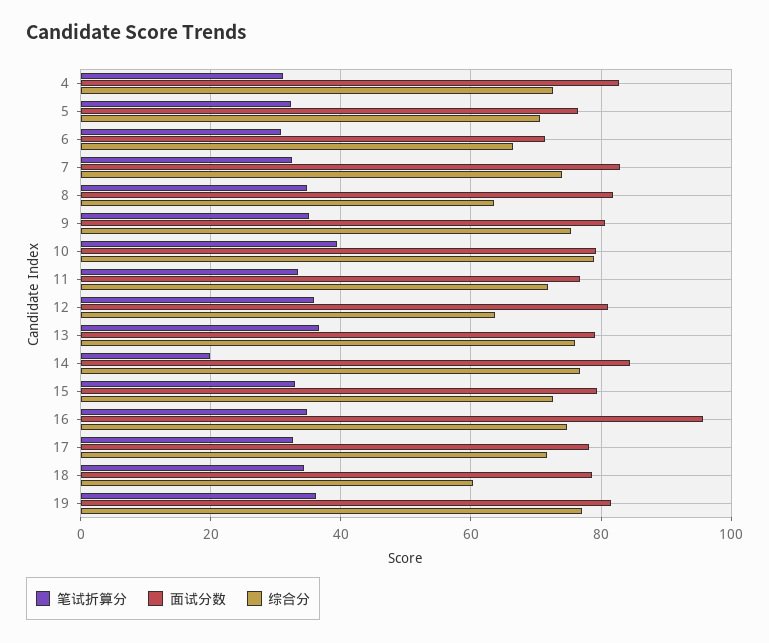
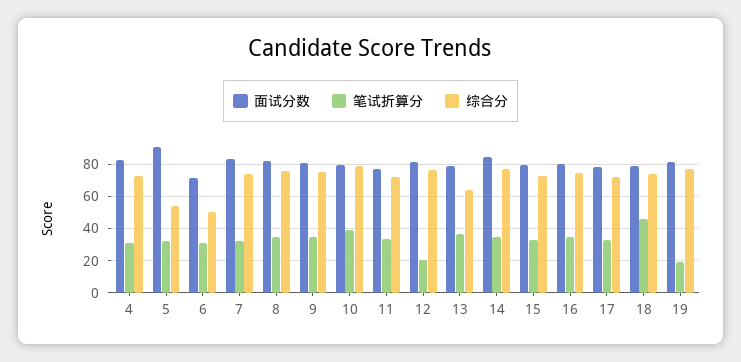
  {
    "笔试折算分": {
      "4": 32,
      "5": 32,
      "6": 30,
      "7": 32,
      "8": 34,
      "9": 36,
      "10": 40,
      "11": 34,
-     "12": 36,
+     "12": 20,
      "13": 36,
-     "14": 20,
+     "14": 35,
      "15": 32,
      "16": 34,
      "17": 32,
-     "18": 34,
+     "18": 45,
-     "19": 36
+     "19": 20
    },
    "面试分数": {
      "4": 82,
-     "5": 76,
+     "5": 90,
      "6": 72,
      "7": 82,
      "8": 82,
      "9": 80,
      "10": 80,
      "11": 76,
      "12": 82,
      "13": 80,
      "14": 84,
      "15": 80,
-     "16": 96,
+     "16": 80,
      "17": 78,
      "18": 78,
      "19": 82
    },
    "综合分": {
      "4": 72,
-     "5": 70,
+     "5": 55,
-     "6": 66,
+     "6": 50,
      "7": 74,
-     "8": 64,
+     "8": 75,
      "9": 76,
      "10": 78,
      "11": 72,
-     "12": 64,
+     "12": 75,
-     "13": 76,
+     "13": 65,
      "14": 76,
      "15": 72,
      "16": 74,
      "17": 72,
-     "18": 60,
+     "18": 75,
      "19": 78
    }
  }

